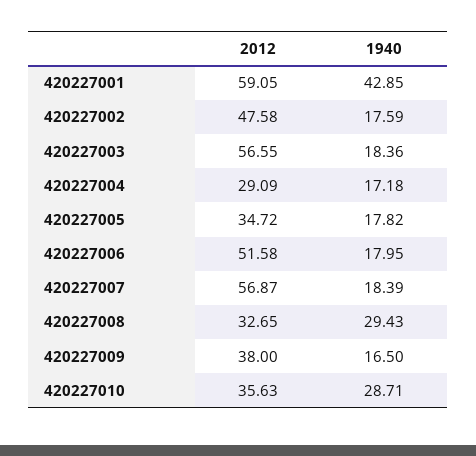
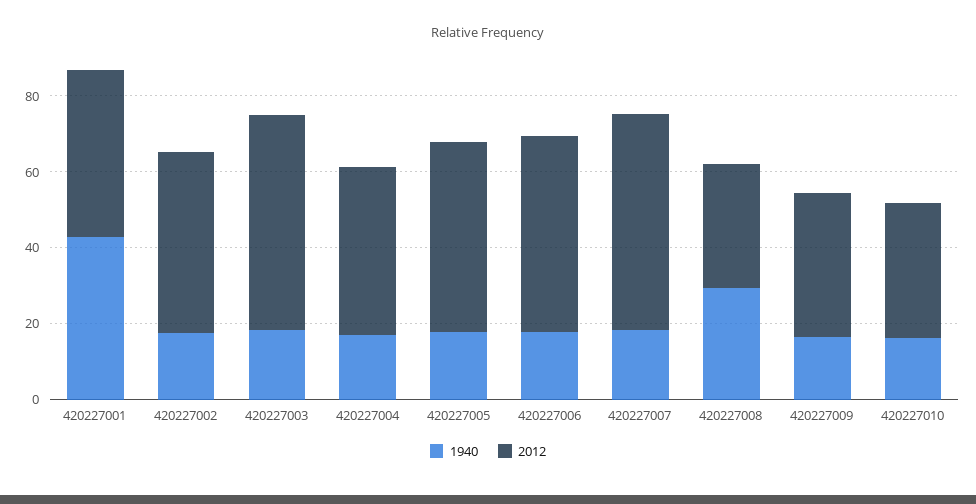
  {
    "2012": {
-     "420227001": 59.05,
+     "420227001": 45,
      "420227002": 47.58,
      "420227003": 56.55,
-     "420227004": 29.09,
+     "420227004": 45,
-     "420227005": 34.72,
+     "420227005": 50,
      "420227006": 51.58,
      "420227007": 56.87,
      "420227008": 32.65,
      "420227009": 38,
      "420227010": 35.63
    },
    "1940": {
      "420227001": 42.85,
      "420227002": 17.59,
      "420227003": 18.36,
      "420227004": 17.18,
      "420227005": 17.82,
      "420227006": 17.95,
      "420227007": 18.39,
      "420227008": 29.43,
      "420227009": 16.5,
-     "420227010": 28.71
+     "420227010": 15
    }
  }

